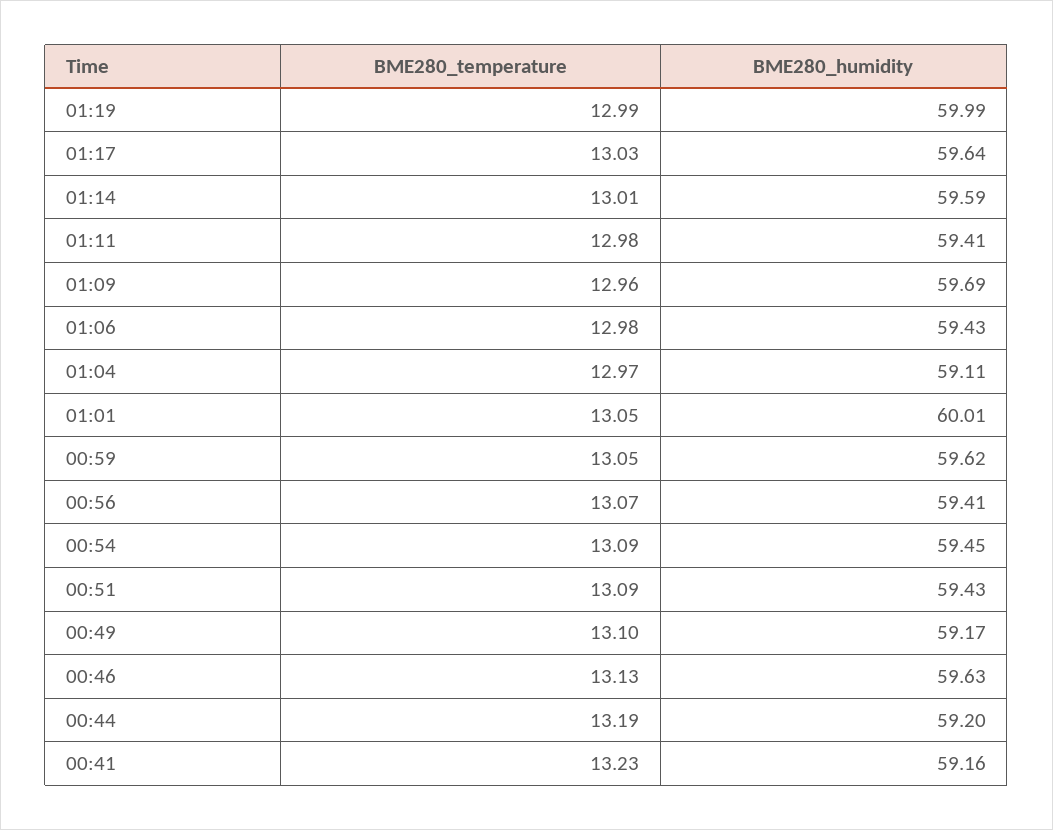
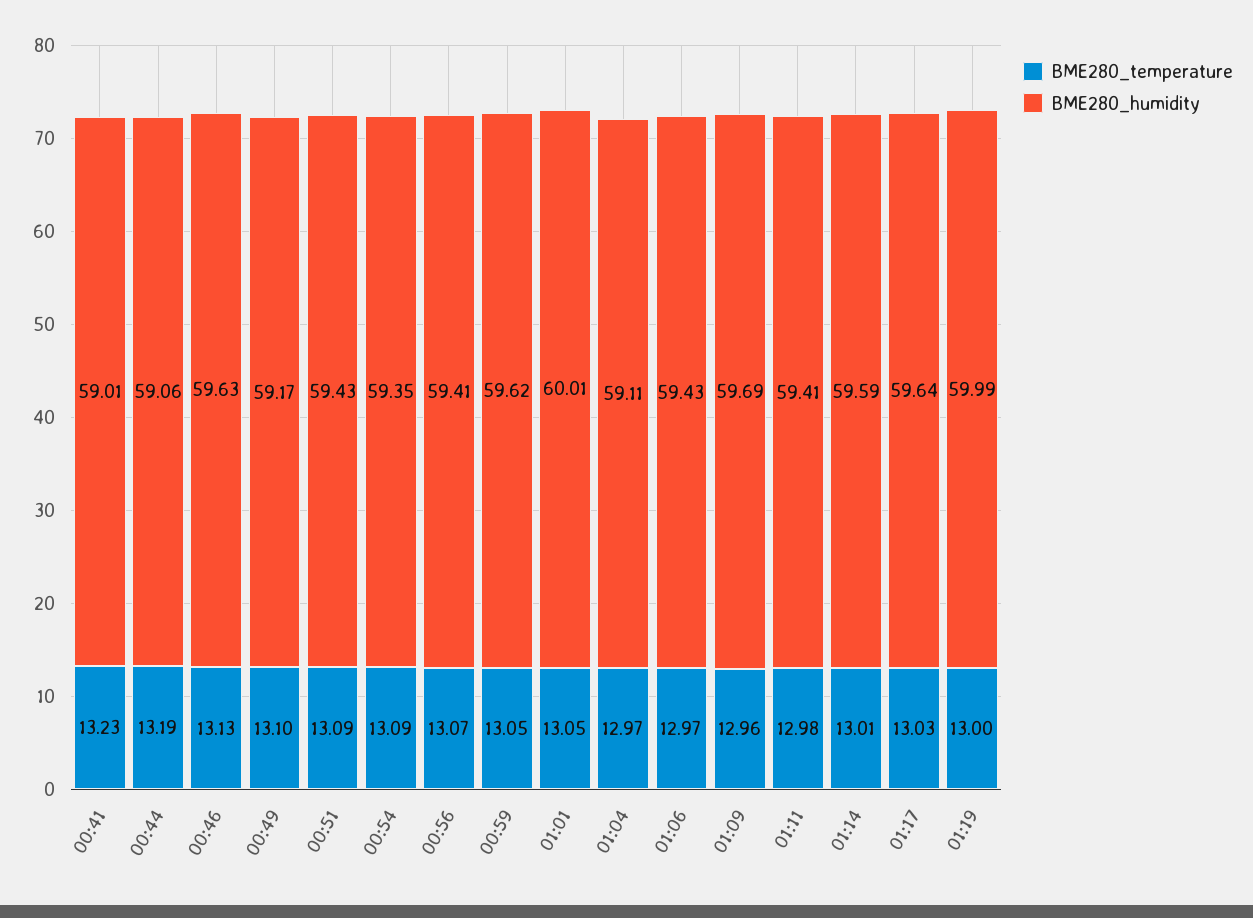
  {
    "BME280_temperature": {
-     "01:19": 12.99,
+     "01:19": 13,
      "01:17": 13.03,
      "01:14": 13.01,
      "01:11": 12.98,
      "01:09": 12.96,
-     "01:06": 12.98,
+     "01:06": 12.97,
      "01:04": 12.97,
      "01:01": 13.05,
      "00:59": 13.05,
      "00:56": 13.07,
      "00:54": 13.09,
      "00:51": 13.09,
      "00:49": 13.1,
      "00:46": 13.13,
      "00:44": 13.19,
      "00:41": 13.23
    },
    "BME280_humidity": {
      "01:19": 59.99,
      "01:17": 59.64,
      "01:14": 59.59,
      "01:11": 59.41,
      "01:09": 59.69,
      "01:06": 59.43,
      "01:04": 59.11,
      "01:01": 60.01,
      "00:59": 59.62,
      "00:56": 59.41,
-     "00:54": 59.45,
+     "00:54": 59.35,
      "00:51": 59.43,
      "00:49": 59.17,
      "00:46": 59.63,
-     "00:44": 59.2,
+     "00:44": 59.06,
-     "00:41": 59.16
+     "00:41": 59.01
    }
  }

